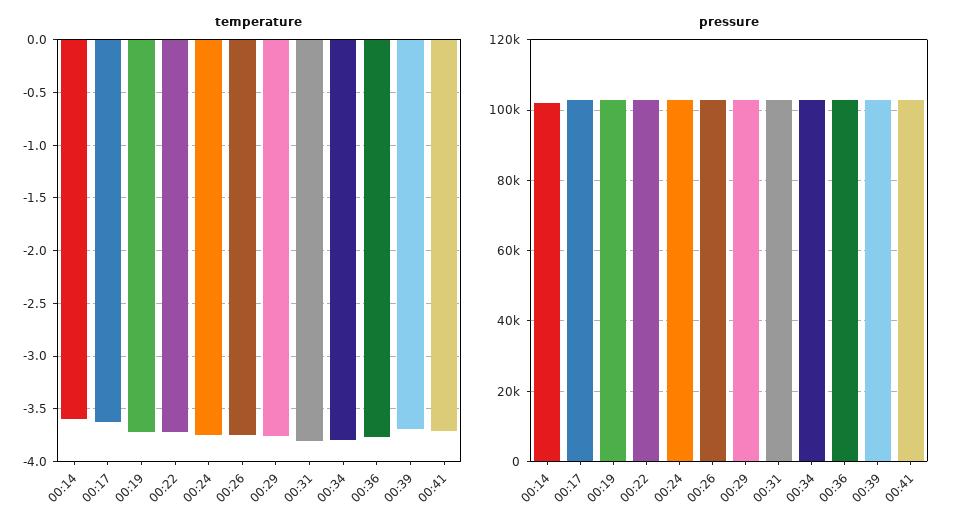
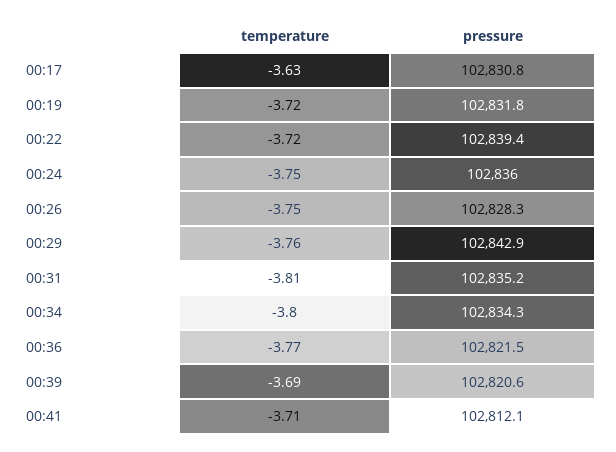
  {
    "temperature": {
-     "00:14": -3.6,
      "00:17": -3.63,
      "00:19": -3.72,
      "00:22": -3.72,
      "00:24": -3.75,
      "00:26": -3.75,
      "00:29": -3.76,
      "00:31": -3.81,
      "00:34": -3.8,
      "00:36": -3.77,
      "00:39": -3.69,
      "00:41": -3.71
    },
    "pressure": {
-     "00:14": 102000,
      "00:17": 102830.8,
      "00:19": 102831.8,
      "00:22": 102839.4,
      "00:24": 102836,
      "00:26": 102828.3,
      "00:29": 102842.9,
      "00:31": 102835.2,
      "00:34": 102834.3,
      "00:36": 102821.5,
      "00:39": 102820.6,
      "00:41": 102812.1
    }
  }

